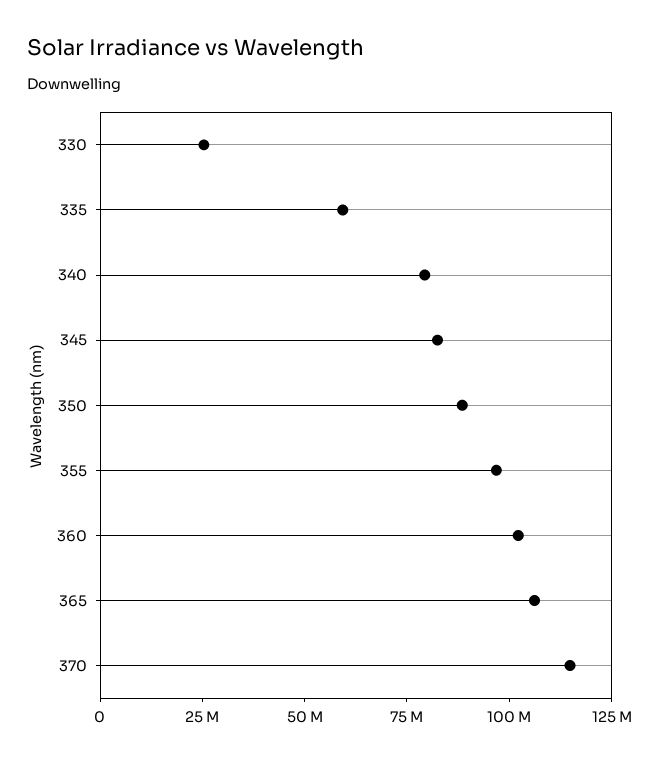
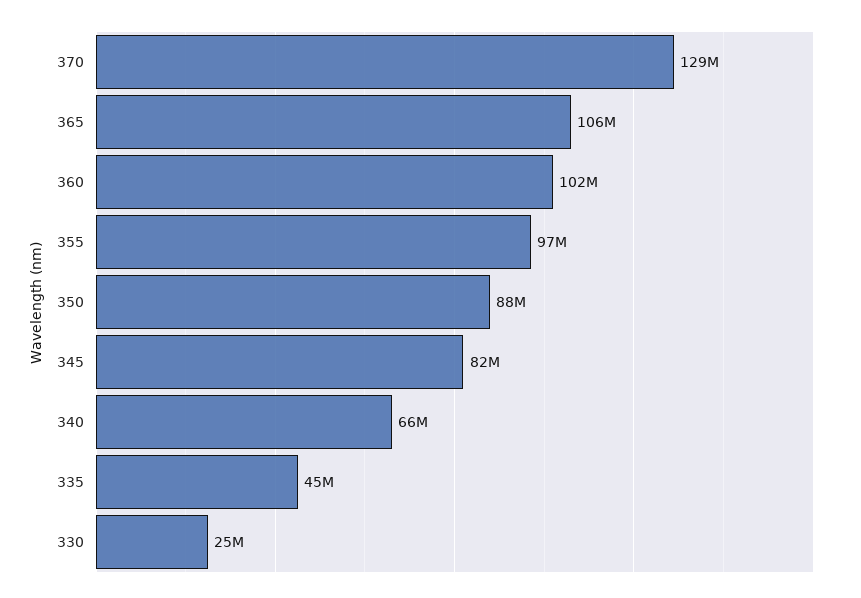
  {
    "330": 25000000,
-   "335": 60000000,
+   "335": 45000000,
-   "340": 80000000,
+   "340": 66000000,
    "345": 82000000,
    "350": 88000000,
    "355": 97000000,
    "360": 102000000,
    "365": 106000000,
-   "370": 115000000
+   "370": 129000000
  }

